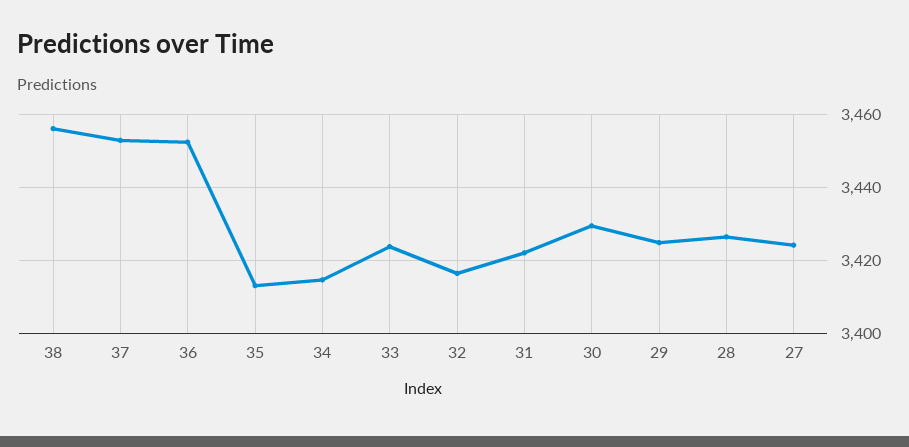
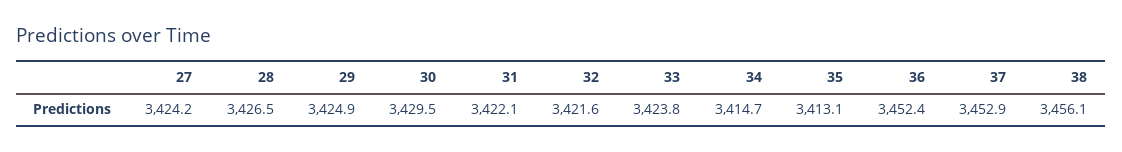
  {
    "38": 3456.1,
    "37": 3452.9,
    "36": 3452.4,
    "35": 3413.1,
    "34": 3414.7,
    "33": 3423.8,
-   "32": 3416,
+   "32": 3421.6,
    "31": 3422.1,
    "30": 3429.5,
    "29": 3424.9,
    "28": 3426.5,
    "27": 3424.2
  }

